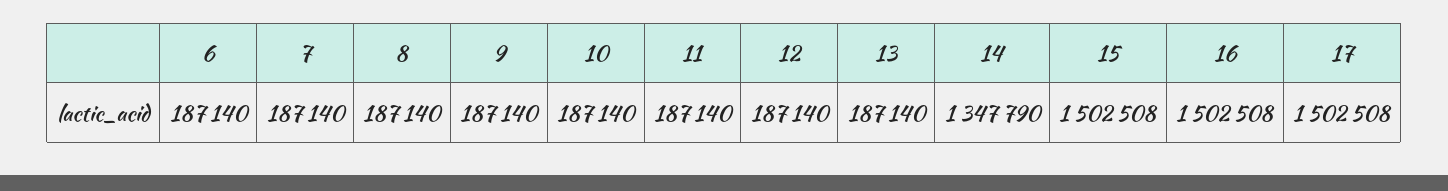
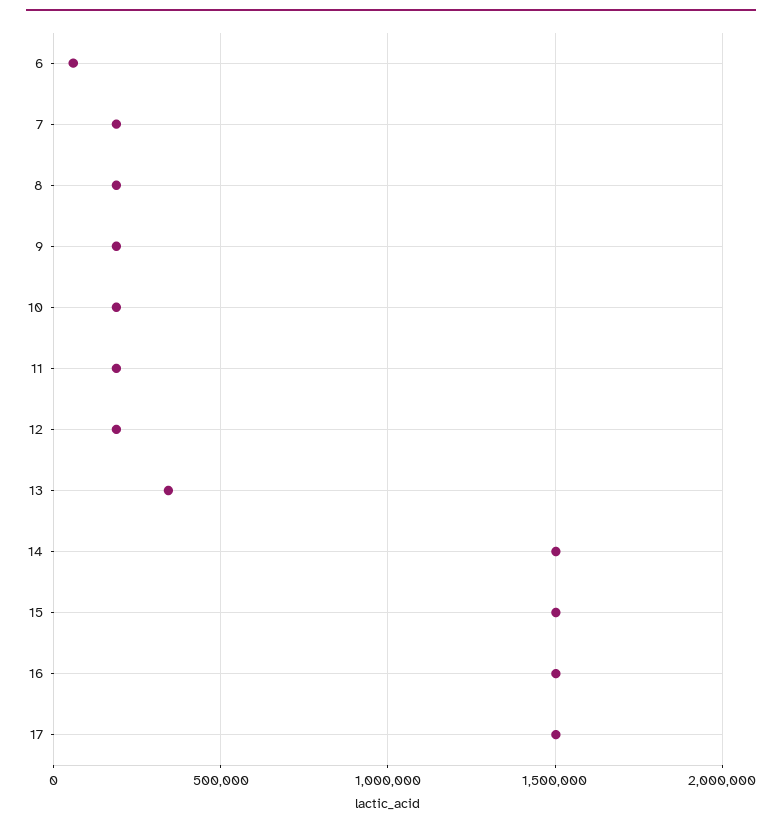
  {
-   "6": 187140,
+   "6": 50000,
    "7": 187140,
    "8": 187140,
    "9": 187140,
    "10": 187140,
    "11": 187140,
    "12": 187140,
-   "13": 187140,
+   "13": 350000,
-   "14": 1347790,
+   "14": 1500000,
    "15": 1502508,
    "16": 1502508,
    "17": 1502508
  }

